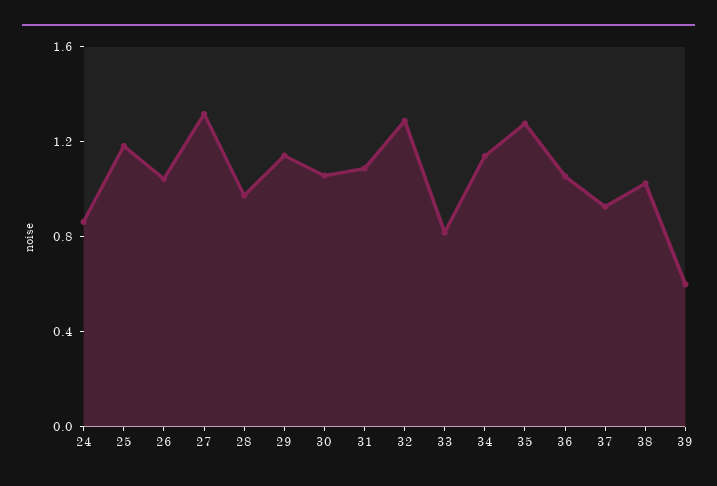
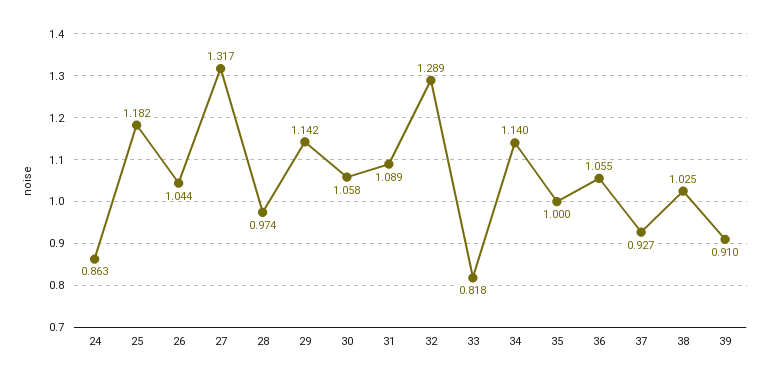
  {
    "24": 0.863,
    "25": 1.182,
    "26": 1.044,
    "27": 1.317,
    "28": 0.974,
    "29": 1.142,
    "30": 1.058,
    "31": 1.089,
    "32": 1.289,
    "33": 0.818,
    "34": 1.14,
-   "35": 1.3,
+   "35": 1,
    "36": 1.055,
    "37": 0.927,
    "38": 1.025,
-   "39": 0.6
+   "39": 0.91
  }

